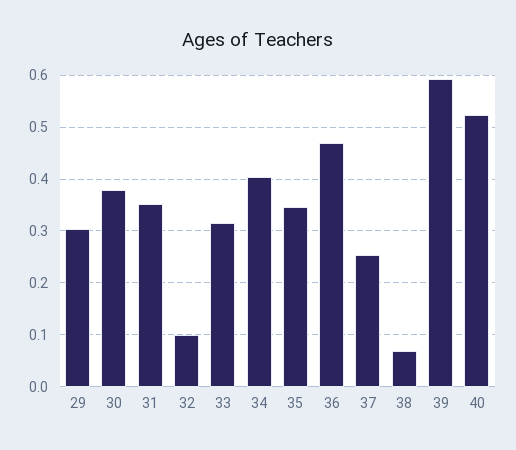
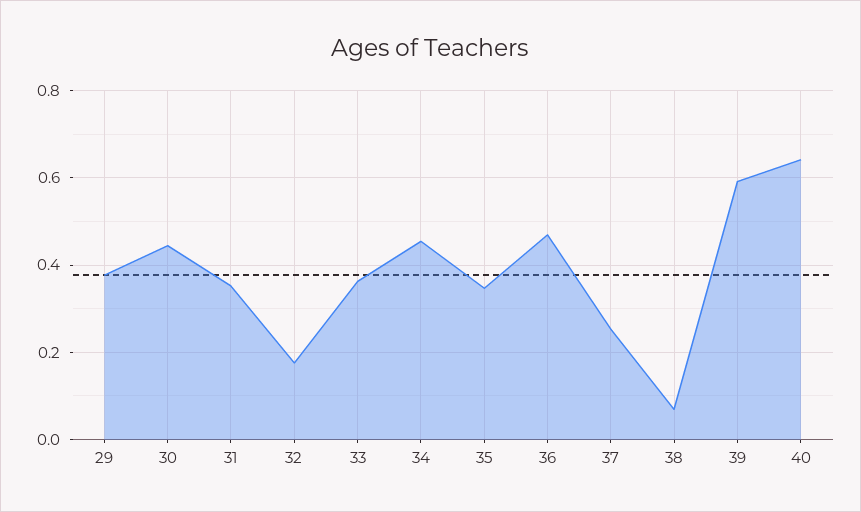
  {
-   "29": 0.3,
+   "29": 0.38,
-   "30": 0.38,
+   "30": 0.44,
    "31": 0.36,
-   "32": 0.1,
+   "32": 0.18,
-   "33": 0.32,
+   "33": 0.36,
-   "34": 0.4,
+   "34": 0.46,
    "35": 0.34,
    "36": 0.46,
    "37": 0.26,
    "38": 0.06,
    "39": 0.6,
-   "40": 0.52
+   "40": 0.64
  }

